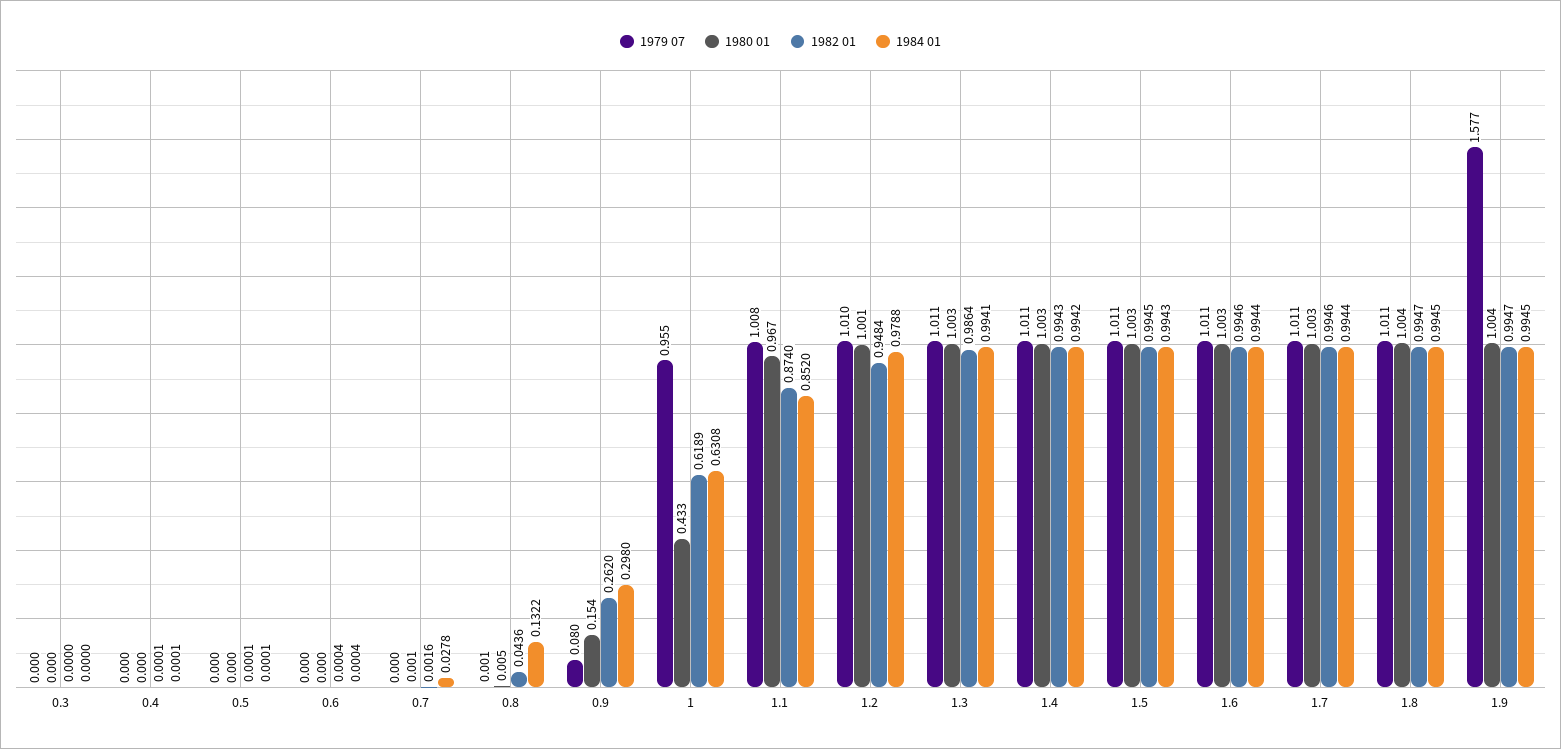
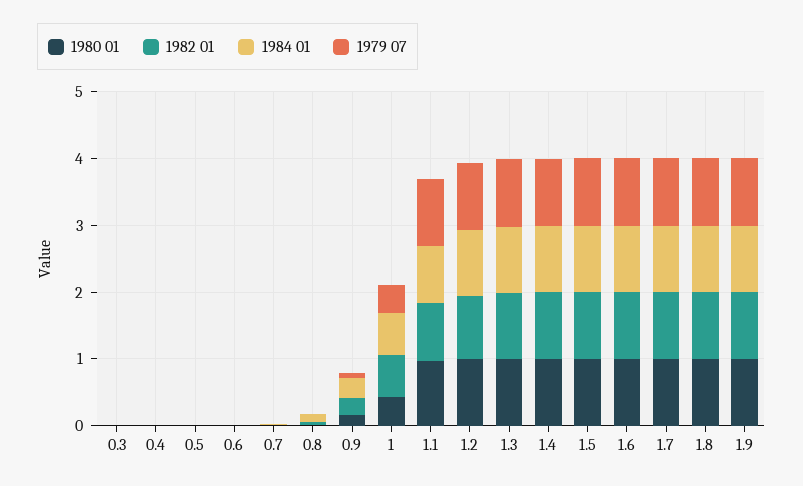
  {
    "1979 07": {
      "0.3": 0,
      "0.4": 0,
      "0.5": 0,
      "0.6": 0,
      "0.7": 0,
      "0.8": 0.001,
      "0.9": 0.08,
-     "1": 0.955,
+     "1": 0.4,
      "1.1": 1.008,
      "1.2": 1.01,
      "1.3": 1.011,
      "1.4": 1.011,
      "1.5": 1.011,
      "1.6": 1.011,
      "1.7": 1.011,
      "1.8": 1.011,
-     "1.9": 1.577
+     "1.9": 1
    },
    "1980 01": {
      "0.3": 0,
      "0.4": 0,
      "0.5": 0,
      "0.6": 0,
      "0.7": 0.001,
      "0.8": 0.005,
      "0.9": 0.154,
      "1": 0.433,
      "1.1": 0.967,
      "1.2": 1.001,
      "1.3": 1.003,
      "1.4": 1.003,
      "1.5": 1.003,
      "1.6": 1.003,
      "1.7": 1.003,
      "1.8": 1.004,
      "1.9": 1.004
    },
    "1982 01": {
      "0.3": 0,
      "0.4": 0.0001,
      "0.5": 0.0001,
      "0.6": 0.0004,
      "0.7": 0.0016,
      "0.8": 0.0436,
      "0.9": 0.262,
      "1": 0.6189,
      "1.1": 0.874,
      "1.2": 0.9484,
      "1.3": 0.9864,
      "1.4": 0.9943,
      "1.5": 0.9945,
      "1.6": 0.9946,
      "1.7": 0.9946,
      "1.8": 0.9947,
      "1.9": 0.9947
    },
    "1984 01": {
      "0.3": 0,
      "0.4": 0.0001,
      "0.5": 0.0001,
      "0.6": 0.0004,
      "0.7": 0.0278,
      "0.8": 0.1322,
      "0.9": 0.298,
      "1": 0.6308,
      "1.1": 0.852,
      "1.2": 0.9788,
      "1.3": 0.9941,
      "1.4": 0.9942,
      "1.5": 0.9943,
      "1.6": 0.9944,
      "1.7": 0.9944,
      "1.8": 0.9945,
      "1.9": 0.9945
    }
  }

